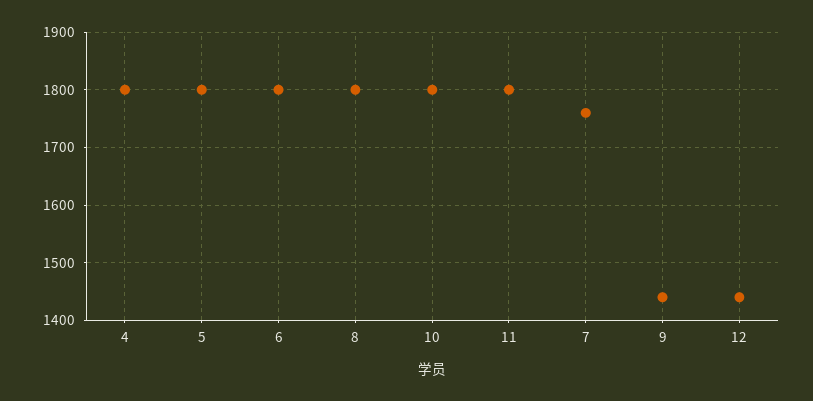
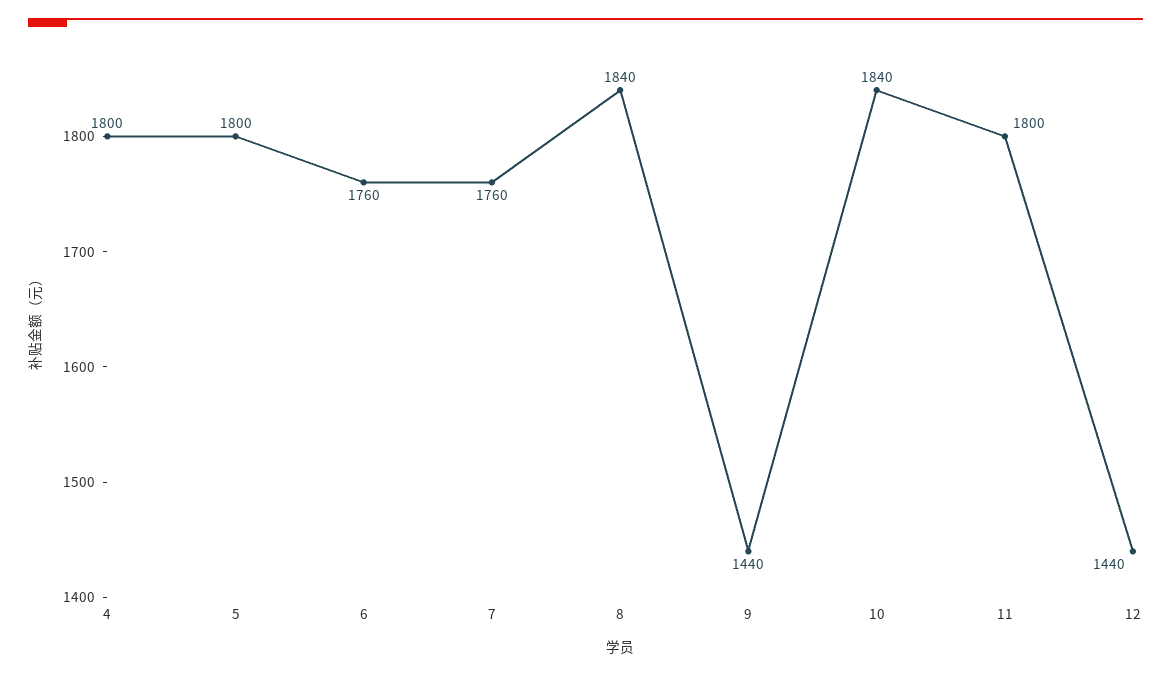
  {
    "4": 1800,
    "5": 1800,
-   "6": 1800,
+   "6": 1760,
-   "8": 1800,
+   "8": 1840,
-   "10": 1800,
+   "10": 1840,
    "11": 1800,
    "7": 1760,
    "9": 1440,
    "12": 1440
  }

